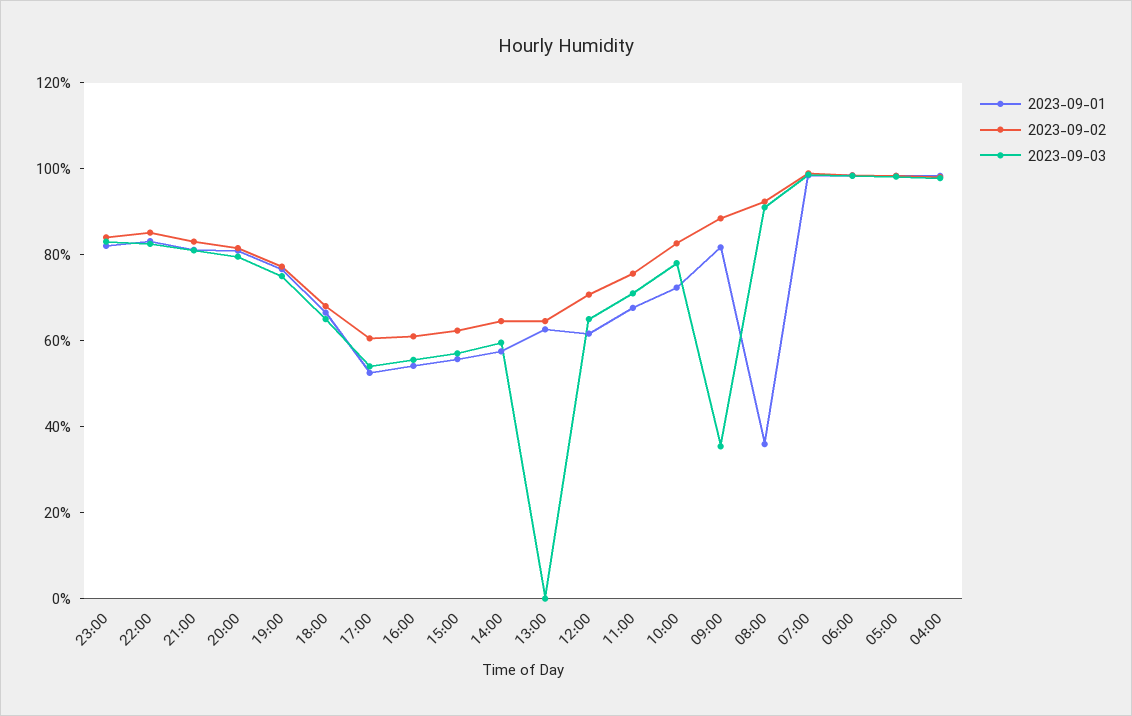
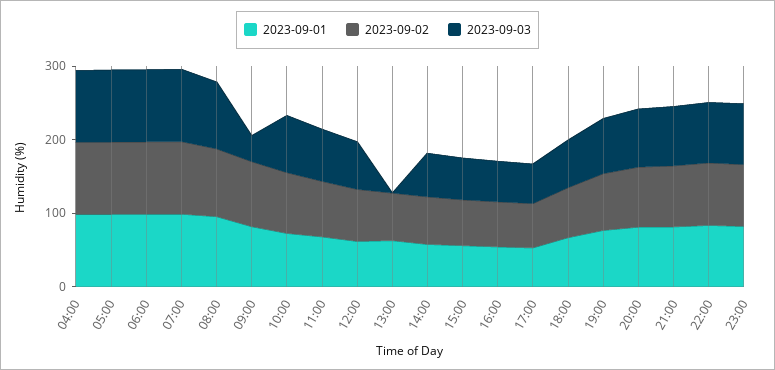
  {
    "2023-09-01": {
      "23:00": 80,
      "22:00": 85,
      "21:00": 80,
      "20:00": 80,
      "19:00": 75,
      "18:00": 65,
      "17:00": 55,
      "16:00": 55,
      "15:00": 55,
      "14:00": 60,
      "13:00": 65,
      "12:00": 60,
      "11:00": 70,
      "10:00": 70,
      "09:00": 80,
-     "08:00": 35,
+     "08:00": 100,
      "07:00": 100,
      "06:00": 100,
      "05:00": 100,
      "04:00": 100
    },
    "2023-09-02": {
      "23:00": 85,
      "22:00": 85,
      "21:00": 85,
      "20:00": 80,
      "19:00": 75,
      "18:00": 70,
      "17:00": 60,
      "16:00": 60,
      "15:00": 60,
      "14:00": 65,
      "13:00": 65,
      "12:00": 70,
      "11:00": 75,
      "10:00": 85,
      "09:00": 90,
      "08:00": 90,
      "07:00": 100,
      "06:00": 100,
      "05:00": 100,
      "04:00": 100
    },
    "2023-09-03": {
      "23:00": 85,
      "22:00": 85,
      "21:00": 80,
      "20:00": 80,
      "19:00": 75,
      "18:00": 65,
      "17:00": 55,
      "16:00": 55,
      "15:00": 55,
      "14:00": 60,
      "13:00": 0,
      "12:00": 65,
      "11:00": 70,
      "10:00": 80,
      "09:00": 35,
      "08:00": 90,
      "07:00": 100,
      "06:00": 100,
      "05:00": 100,
      "04:00": 100
    }
  }

